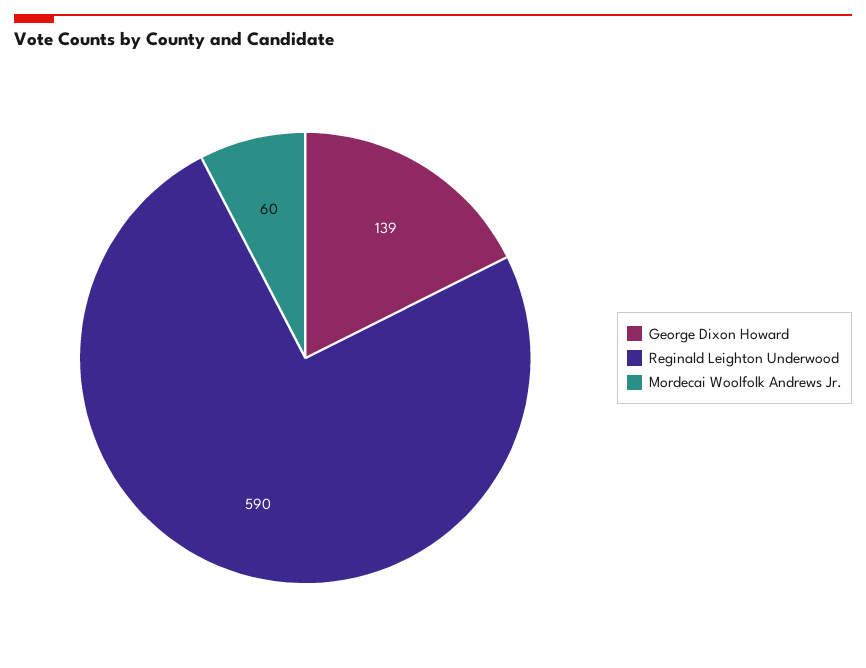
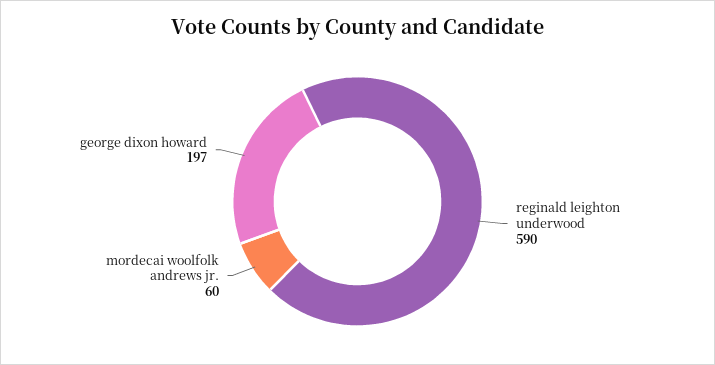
  {
-   "George Dixon Howard": 139,
+   "George Dixon Howard": 197,
    "Reginald Leighton Underwood": 590,
    "Mordecai Woolfolk Andrews Jr.": 60
  }

